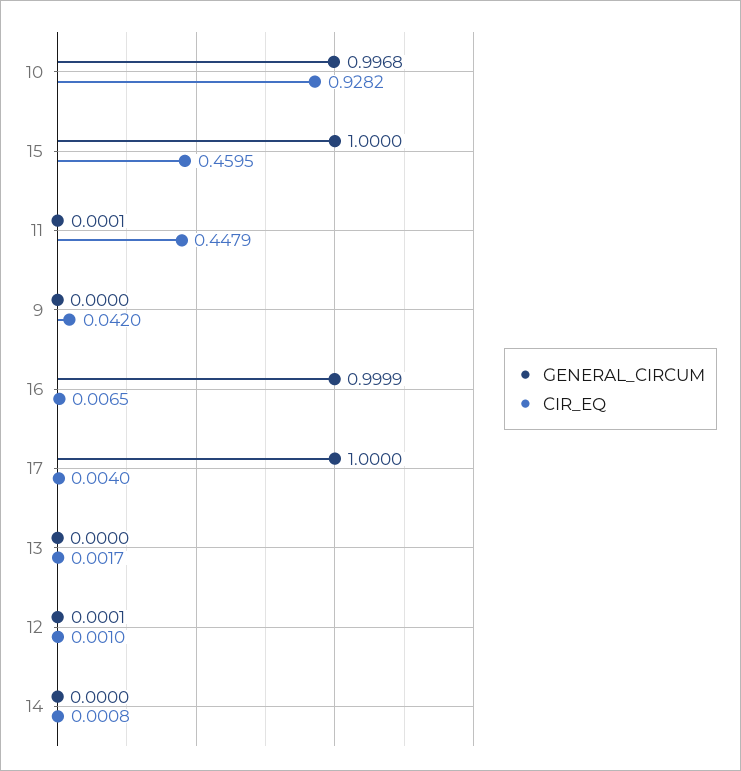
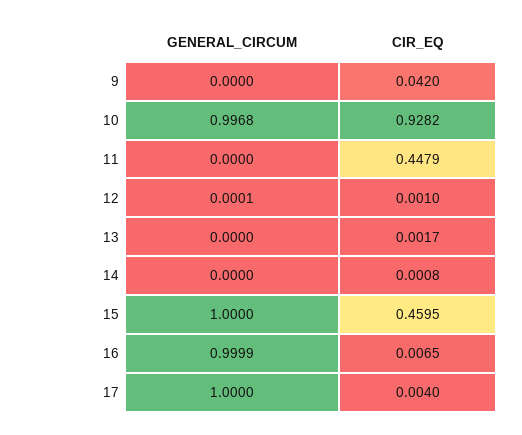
  {
    "GENERAL_CIRCUM": {
      "10": 0.9968,
      "15": 1,
-     "11": 0.0001,
+     "11": 0,
      "9": 0,
      "16": 0.9999,
      "17": 1,
      "13": 0,
      "12": 0.0001,
      "14": 0
    },
    "CIR_EQ": {
      "10": 0.9282,
      "15": 0.4595,
      "11": 0.4479,
      "9": 0.042,
      "16": 0.0065,
      "17": 0.004,
      "13": 0.0017,
      "12": 0.001,
      "14": 0.0008
    }
  }

